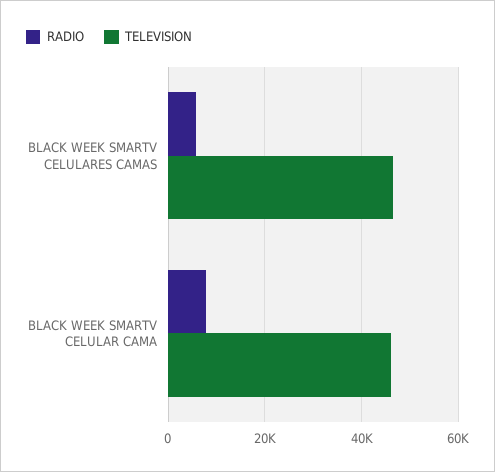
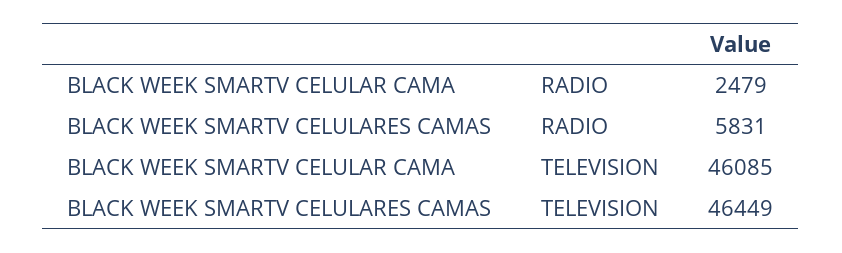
  {
    "RADIO": {
      "BLACK WEEK SMARTV CELULARES CAMAS": 5831,
-     "BLACK WEEK SMARTV CELULAR CAMA": 8000
+     "BLACK WEEK SMARTV CELULAR CAMA": 2479
    },
    "TELEVISION": {
      "BLACK WEEK SMARTV CELULARES CAMAS": 46449,
      "BLACK WEEK SMARTV CELULAR CAMA": 46085
    }
  }

